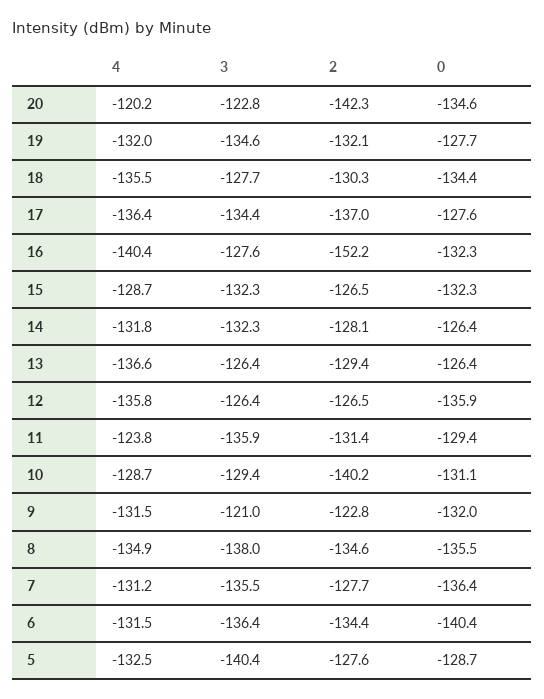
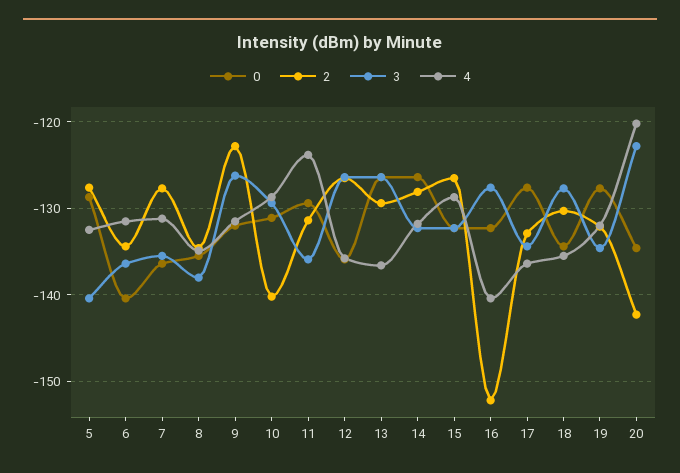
  {
    "4": {
      "20": -120.2,
      "19": -132,
      "18": -135.5,
      "17": -136.4,
      "16": -140.4,
      "15": -128.7,
      "14": -131.8,
      "13": -136.6,
      "12": -135.8,
      "11": -123.8,
      "10": -128.7,
      "9": -131.5,
      "8": -134.9,
      "7": -131.2,
      "6": -131.5,
      "5": -132.5
    },
    "3": {
      "20": -122.8,
      "19": -134.6,
      "18": -127.7,
      "17": -134.4,
      "16": -127.6,
      "15": -132.3,
      "14": -132.3,
      "13": -126.4,
      "12": -126.4,
      "11": -135.9,
      "10": -129.4,
-     "9": -121,
+     "9": -126,
      "8": -138,
      "7": -135.5,
      "6": -136.4,
      "5": -140.4
    },
    "2": {
      "20": -142.3,
      "19": -132.1,
      "18": -130.3,
-     "17": -137,
+     "17": -133,
      "16": -152.2,
      "15": -126.5,
      "14": -128.1,
      "13": -129.4,
      "12": -126.5,
      "11": -131.4,
      "10": -140.2,
      "9": -122.8,
      "8": -134.6,
      "7": -127.7,
      "6": -134.4,
      "5": -127.6
    },
    "0": {
      "20": -134.6,
      "19": -127.7,
      "18": -134.4,
      "17": -127.6,
      "16": -132.3,
      "15": -132.3,
      "14": -126.4,
      "13": -126.4,
      "12": -135.9,
      "11": -129.4,
      "10": -131.1,
      "9": -132,
      "8": -135.5,
      "7": -136.4,
      "6": -140.4,
      "5": -128.7
    }
  }

